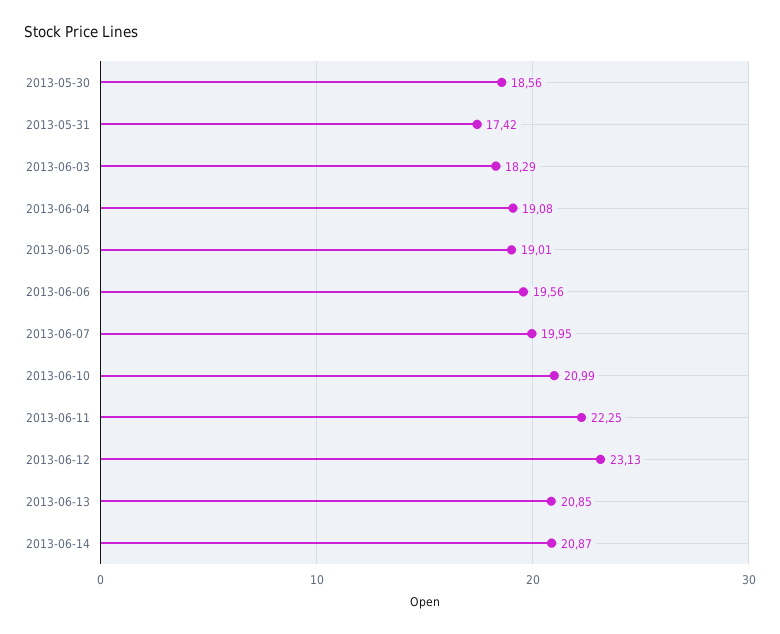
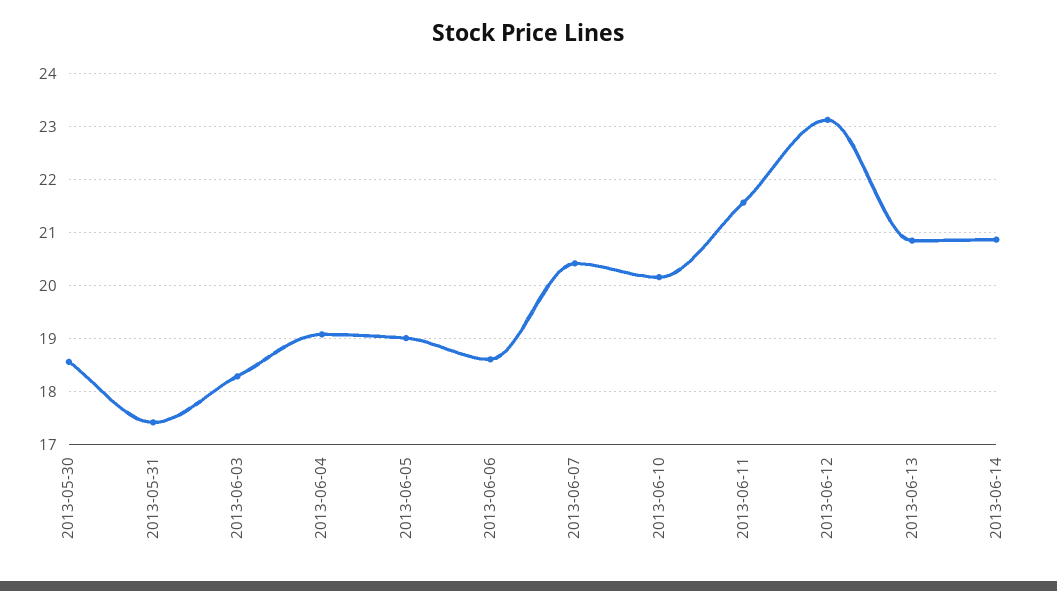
  {
    "2013-05-30": 18.56,
    "2013-05-31": 17.42,
    "2013-06-03": 18.29,
    "2013-06-04": 19.08,
    "2013-06-05": 19.01,
-   "2013-06-06": 19.56,
+   "2013-06-06": 18.6,
-   "2013-06-07": 19.95,
+   "2013-06-07": 20.4,
-   "2013-06-10": 20.99,
+   "2013-06-10": 20.2,
-   "2013-06-11": 22.25,
+   "2013-06-11": 21.6,
    "2013-06-12": 23.13,
    "2013-06-13": 20.85,
    "2013-06-14": 20.87
  }

